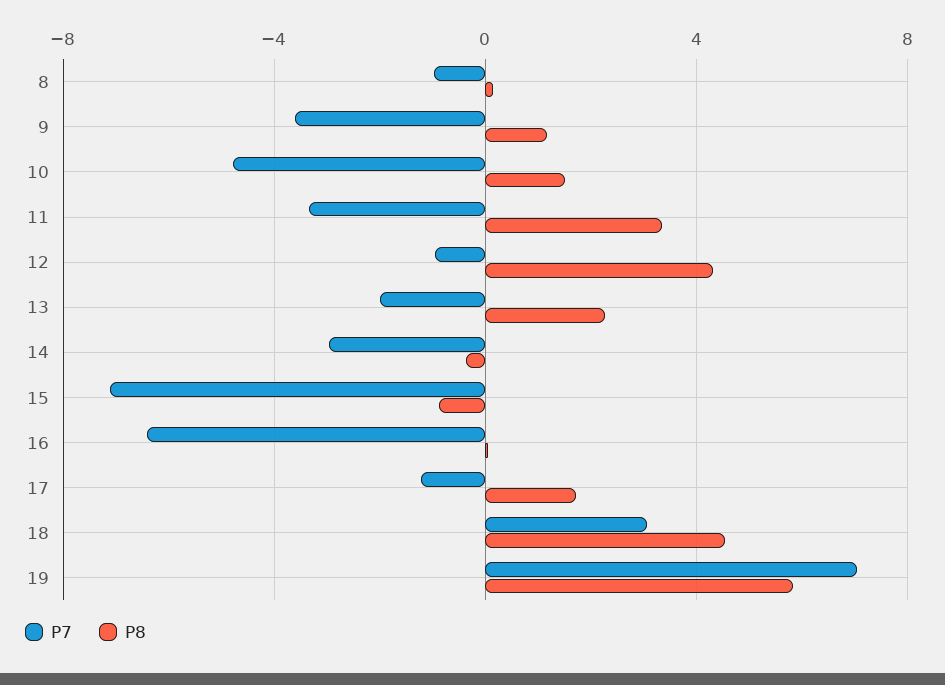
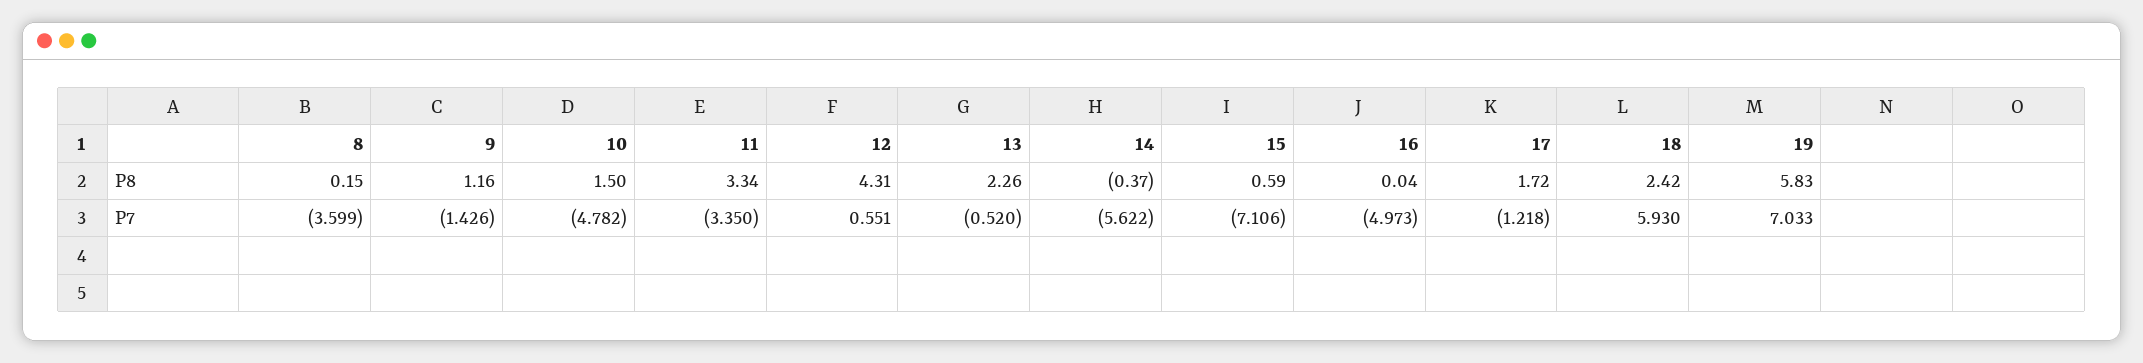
  {
    "P7": {
-     "8": -1,
+     "8": -3.599,
-     "9": -3.5,
+     "9": -1.426,
      "10": -4.782,
      "11": -3.35,
-     "12": -1,
+     "12": 0.551,
-     "13": -2,
+     "13": -0.52,
-     "14": -3,
+     "14": -5.622,
      "15": -7.106,
-     "16": -6.5,
+     "16": -4.973,
      "17": -1.218,
-     "18": 3,
+     "18": 5.93,
      "19": 7.033
    },
    "P8": {
      "8": 0.15,
      "9": 1.16,
      "10": 1.5,
      "11": 3.34,
      "12": 4.31,
      "13": 2.26,
      "14": -0.37,
-     "15": -1,
+     "15": 0.59,
      "16": 0.04,
      "17": 1.72,
-     "18": 4.5,
+     "18": 2.42,
      "19": 5.83
    }
  }

